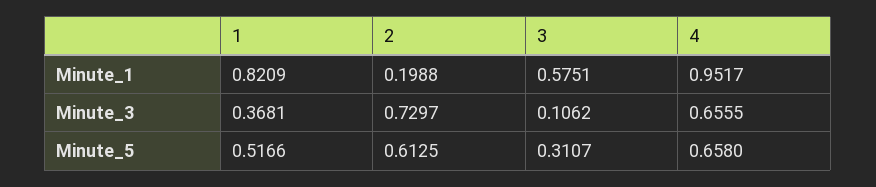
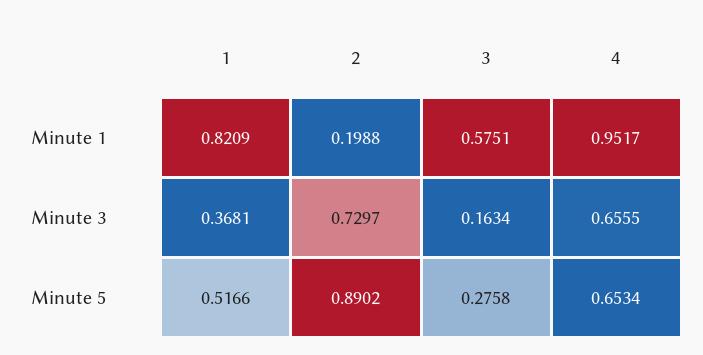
  {
    "1": {
      "Minute_1": 0.8209,
      "Minute_3": 0.3681,
      "Minute_5": 0.5166
    },
    "2": {
      "Minute_1": 0.1988,
      "Minute_3": 0.7297,
-     "Minute_5": 0.6125
+     "Minute_5": 0.8902
    },
    "3": {
      "Minute_1": 0.5751,
-     "Minute_3": 0.1062,
+     "Minute_3": 0.1634,
-     "Minute_5": 0.3107
+     "Minute_5": 0.2758
    },
    "4": {
      "Minute_1": 0.9517,
      "Minute_3": 0.6555,
-     "Minute_5": 0.658
+     "Minute_5": 0.6534
    }
  }

